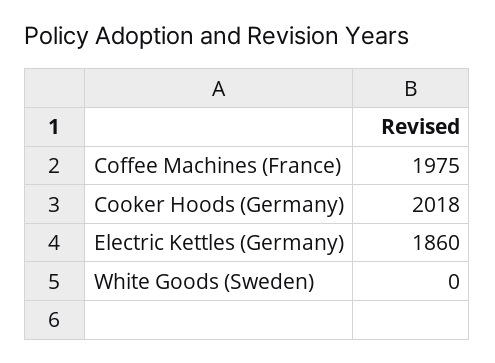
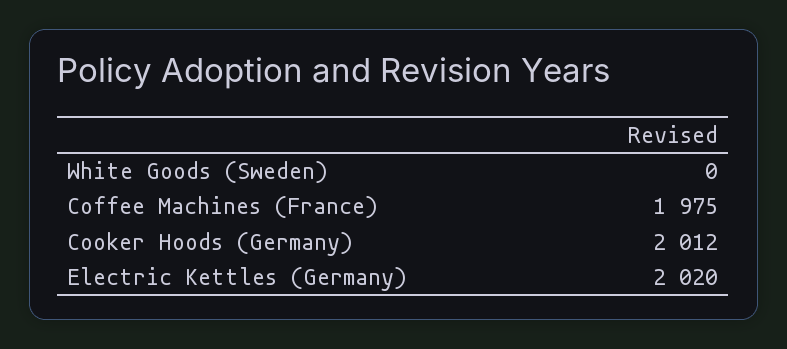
  {
    "Coffee Machines (France)": 1975,
-   "Cooker Hoods (Germany)": 2018,
+   "Cooker Hoods (Germany)": 2012,
-   "Electric Kettles (Germany)": 1860,
+   "Electric Kettles (Germany)": 2020,
    "White Goods (Sweden)": 0
  }

